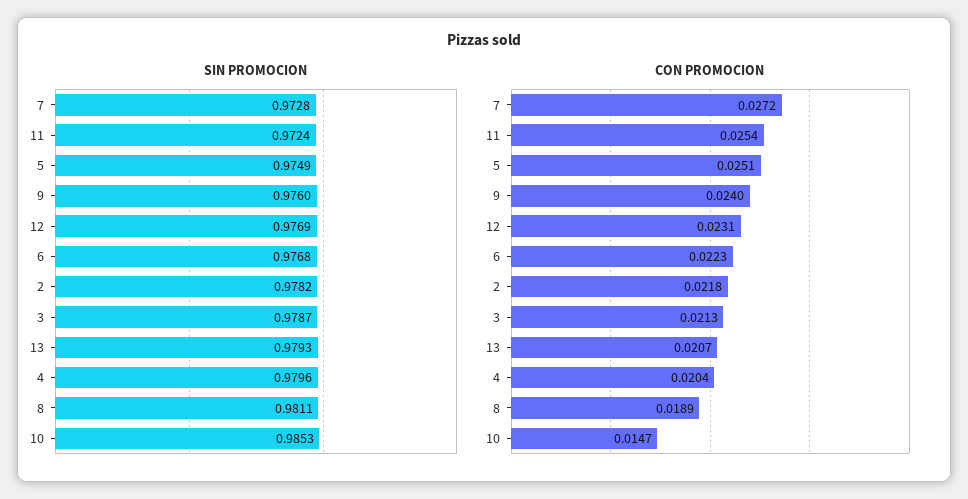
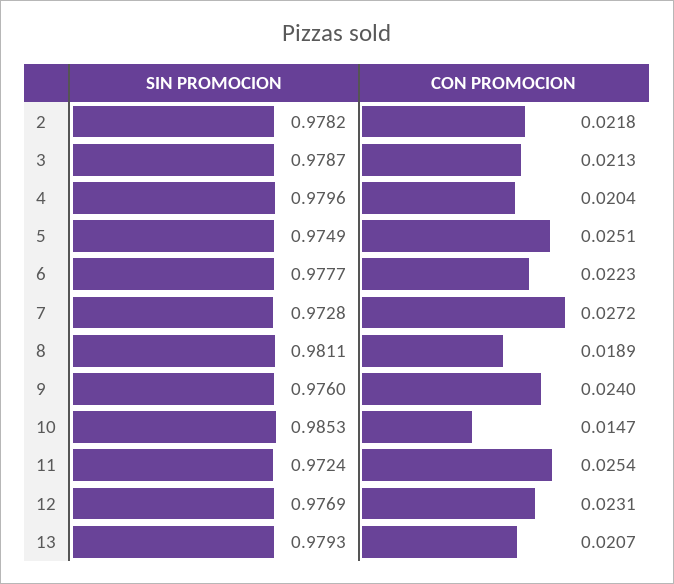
  {
    "SIN PROMOCION": {
      "7": 0.9728,
      "11": 0.9724,
      "5": 0.9749,
      "9": 0.976,
      "12": 0.9769,
-     "6": 0.9768,
+     "6": 0.9777,
      "2": 0.9782,
      "3": 0.9787,
      "13": 0.9793,
      "4": 0.9796,
      "8": 0.9811,
      "10": 0.9853
    },
    "CON PROMOCION": {
      "7": 0.0272,
      "11": 0.0254,
      "5": 0.0251,
      "9": 0.024,
      "12": 0.0231,
      "6": 0.0223,
      "2": 0.0218,
      "3": 0.0213,
      "13": 0.0207,
      "4": 0.0204,
      "8": 0.0189,
      "10": 0.0147
    }
  }

